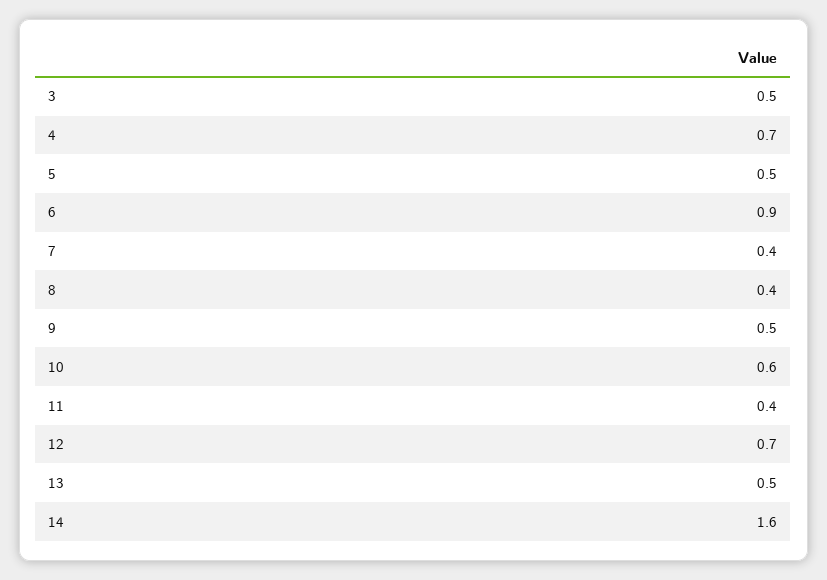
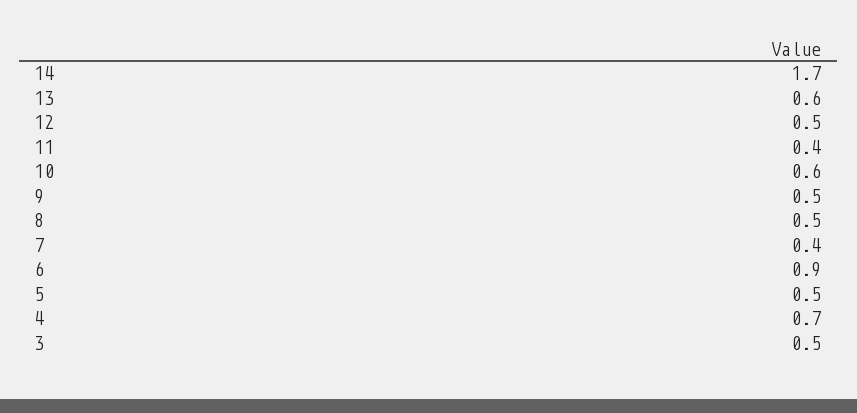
  {
    "3": 0.5,
    "4": 0.7,
    "5": 0.5,
    "6": 0.9,
    "7": 0.4,
-   "8": 0.4,
+   "8": 0.5,
    "9": 0.5,
    "10": 0.6,
    "11": 0.4,
-   "12": 0.7,
+   "12": 0.5,
-   "13": 0.5,
+   "13": 0.6,
-   "14": 1.6
+   "14": 1.7
  }

